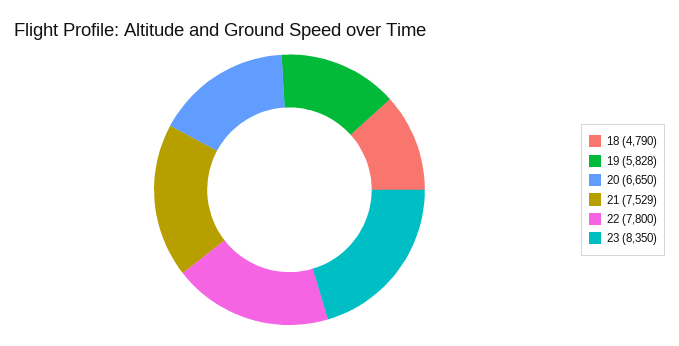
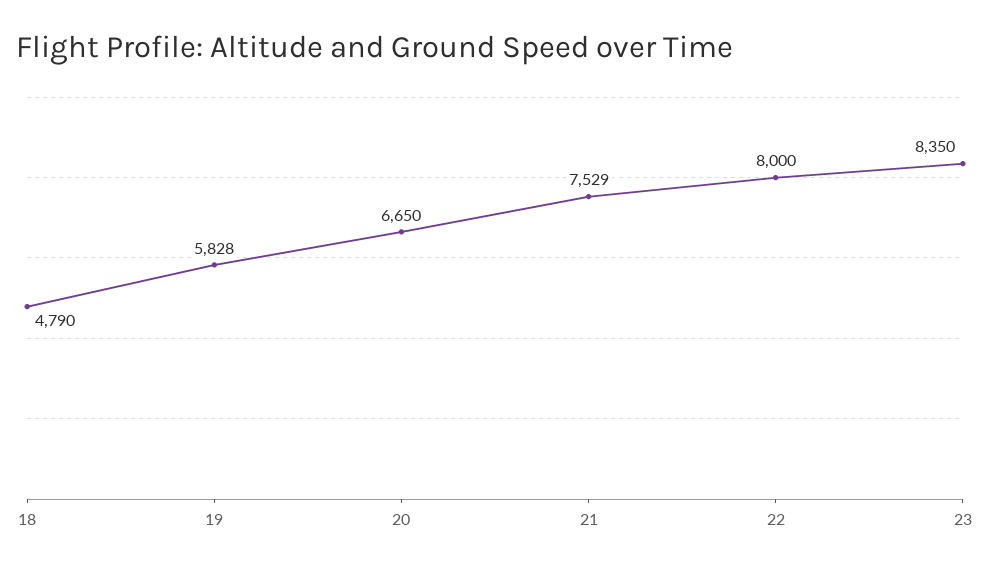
  {
    "18": 4790,
    "19": 5828,
    "20": 6650,
    "21": 7529,
-   "22": 7800,
+   "22": 8000,
    "23": 8350
  }

